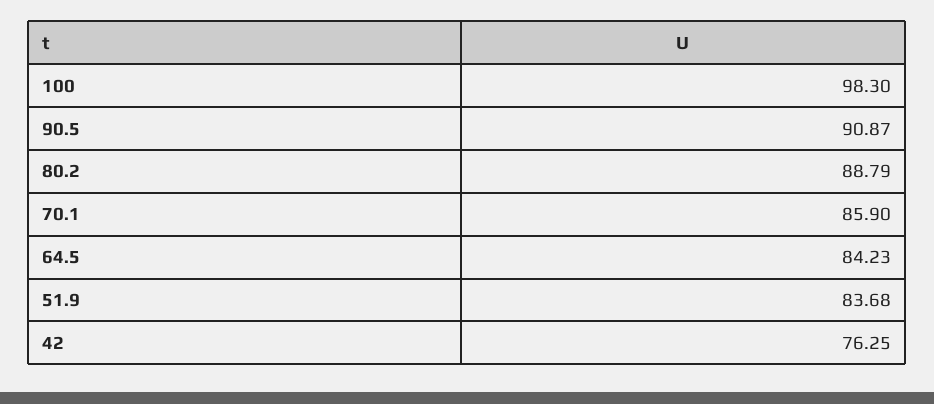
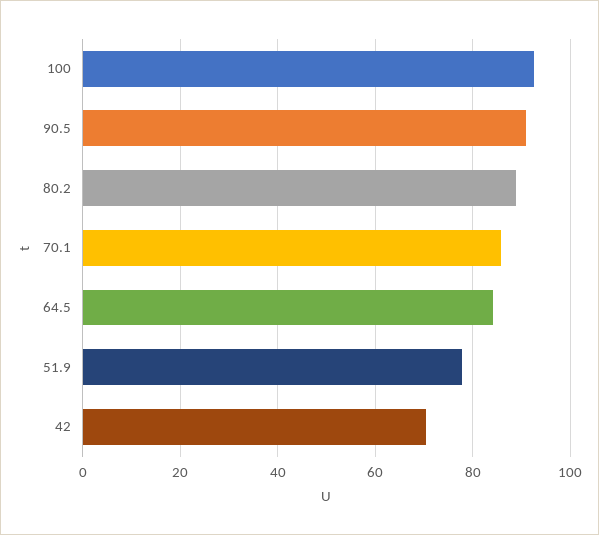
  {
-   "100": 98.3,
+   "100": 92,
    "90.5": 90.87,
    "80.2": 88.79,
    "70.1": 85.9,
    "64.5": 84.23,
-   "51.9": 83.68,
+   "51.9": 78,
-   "42": 76.25
+   "42": 70
  }

